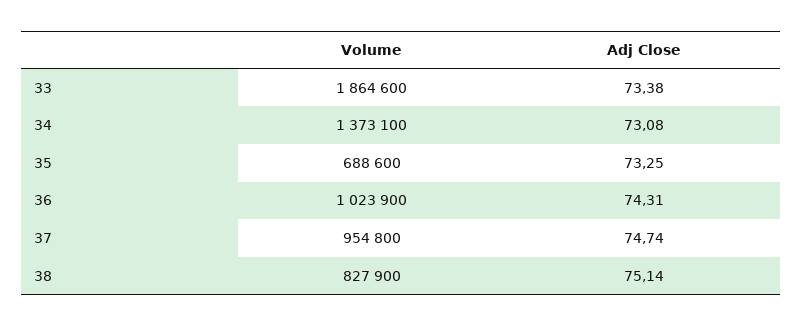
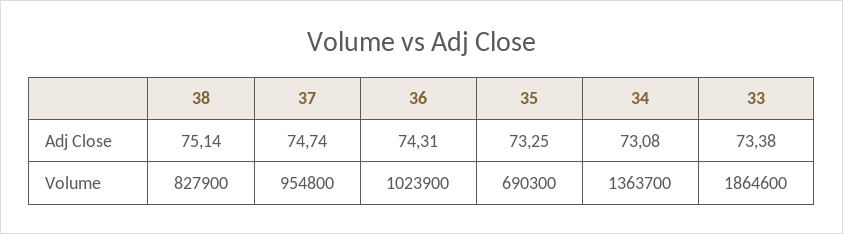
  {
    "Volume": {
      "33": 1864600,
-     "34": 1373100,
+     "34": 1363700,
-     "35": 688600,
+     "35": 690300,
      "36": 1023900,
      "37": 954800,
      "38": 827900
    },
    "Adj Close": {
      "33": 73.38,
      "34": 73.08,
      "35": 73.25,
      "36": 74.31,
      "37": 74.74,
      "38": 75.14
    }
  }

